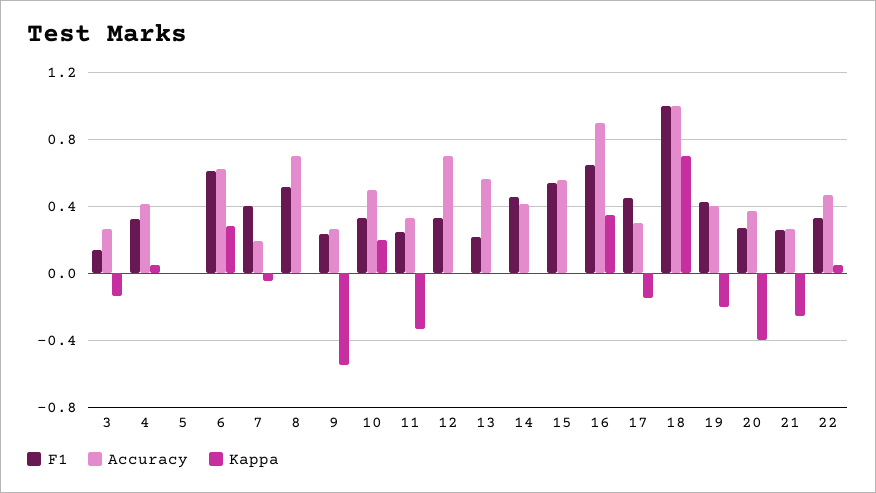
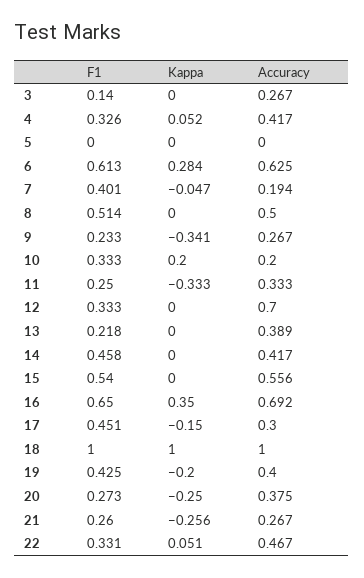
  {
    "F1": {
      "3": 0.14,
      "4": 0.326,
      "5": 0,
      "6": 0.613,
      "7": 0.401,
      "8": 0.514,
      "9": 0.233,
      "10": 0.333,
      "11": 0.25,
      "12": 0.333,
      "13": 0.218,
      "14": 0.458,
      "15": 0.54,
      "16": 0.65,
      "17": 0.451,
      "18": 1,
      "19": 0.425,
      "20": 0.273,
      "21": 0.26,
      "22": 0.331
    },
    "Accuracy": {
      "3": 0.267,
      "4": 0.417,
      "5": 0,
      "6": 0.625,
      "7": 0.194,
-     "8": 0.7,
+     "8": 0.5,
      "9": 0.267,
-     "10": 0.5,
+     "10": 0.2,
      "11": 0.333,
      "12": 0.7,
-     "13": 0.55,
+     "13": 0.389,
      "14": 0.417,
      "15": 0.556,
-     "16": 0.9,
+     "16": 0.692,
      "17": 0.3,
      "18": 1,
      "19": 0.4,
      "20": 0.375,
      "21": 0.267,
      "22": 0.467
    },
    "Kappa": {
-     "3": -0.15,
+     "3": 0,
      "4": 0.052,
      "5": 0,
      "6": 0.284,
      "7": -0.047,
      "8": 0,
-     "9": -0.55,
+     "9": -0.341,
      "10": 0.2,
      "11": -0.333,
      "12": 0,
      "13": 0,
      "14": 0,
      "15": 0,
      "16": 0.35,
      "17": -0.15,
-     "18": 0.7,
+     "18": 1,
      "19": -0.2,
-     "20": -0.4,
+     "20": -0.25,
      "21": -0.256,
      "22": 0.051
    }
  }

